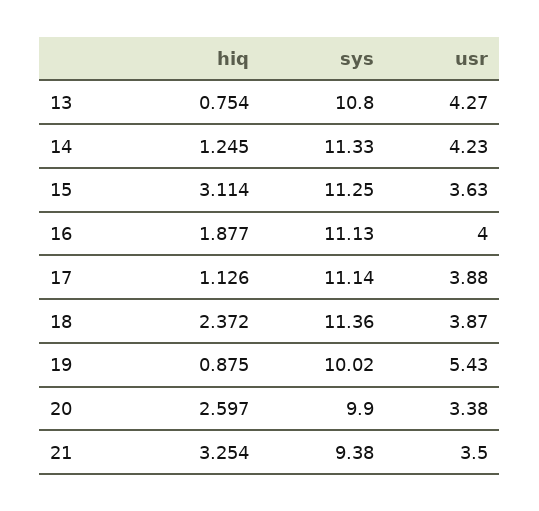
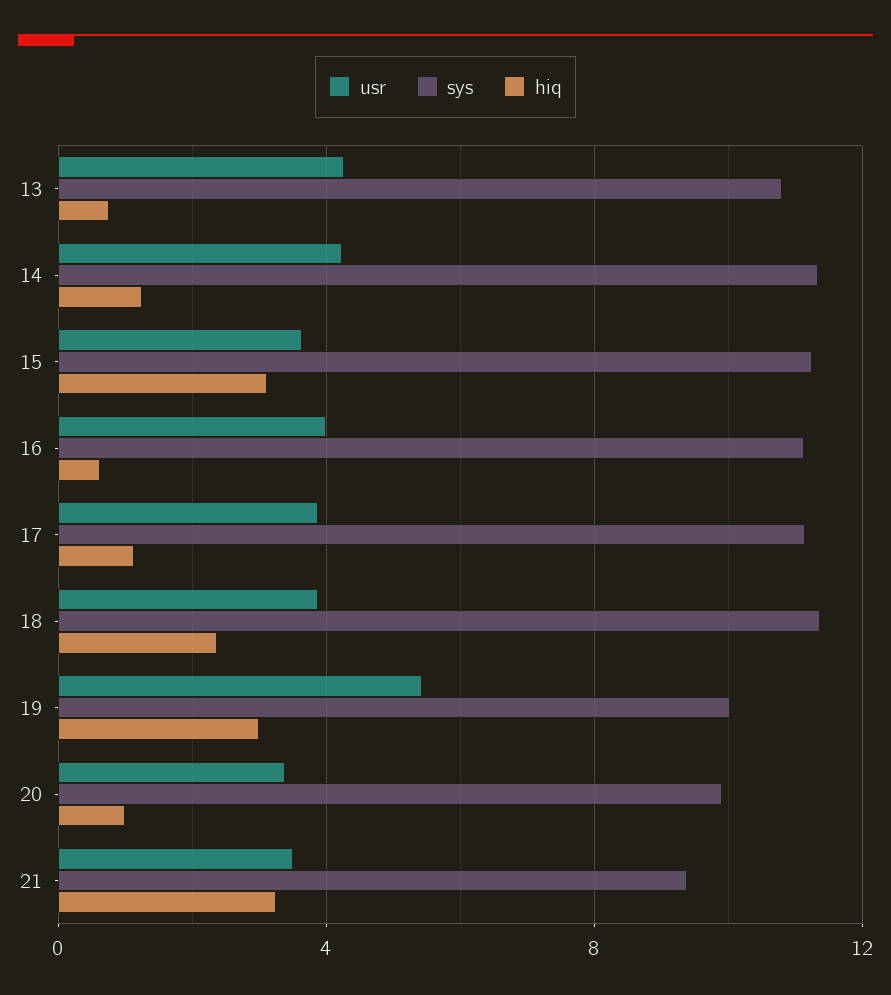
  {
    "hiq": {
      "13": 0.754,
      "14": 1.245,
      "15": 3.114,
-     "16": 1.877,
+     "16": 0.5,
      "17": 1.126,
      "18": 2.372,
-     "19": 0.875,
+     "19": 3,
-     "20": 2.597,
+     "20": 1,
      "21": 3.254
    },
    "sys": {
      "13": 10.8,
      "14": 11.33,
      "15": 11.25,
      "16": 11.13,
      "17": 11.14,
      "18": 11.36,
      "19": 10.02,
      "20": 9.9,
      "21": 9.38
    },
    "usr": {
      "13": 4.27,
      "14": 4.23,
      "15": 3.63,
      "16": 4,
      "17": 3.88,
      "18": 3.87,
      "19": 5.43,
      "20": 3.38,
      "21": 3.5
    }
  }

